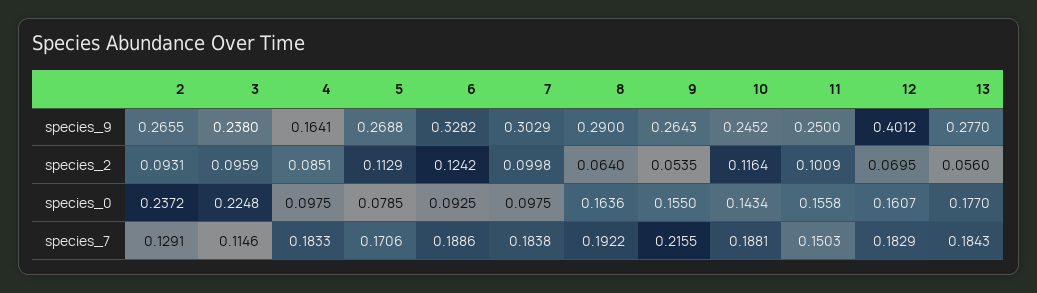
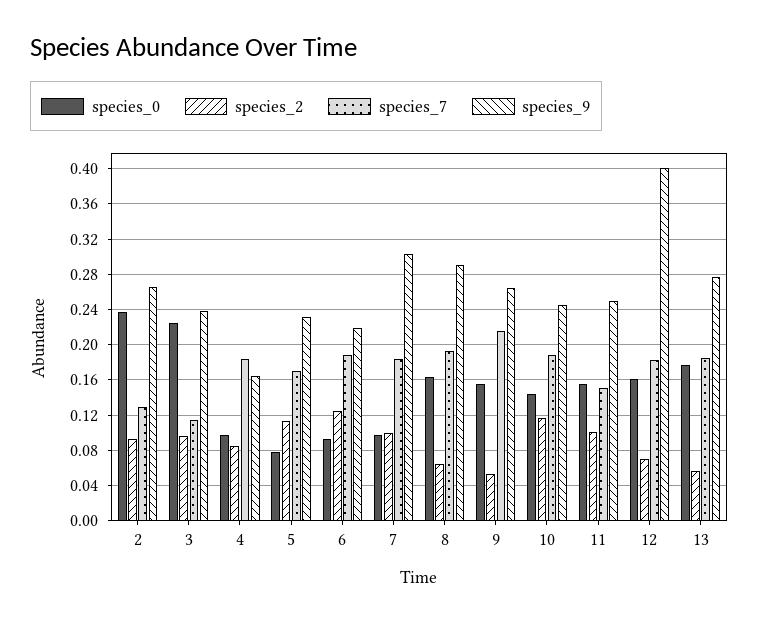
  {
    "species_9": {
      "2": 0.2655,
      "3": 0.238,
      "4": 0.1641,
-     "5": 0.2688,
+     "5": 0.23,
-     "6": 0.3282,
+     "6": 0.22,
      "7": 0.3029,
      "8": 0.29,
      "9": 0.2643,
      "10": 0.2452,
      "11": 0.25,
      "12": 0.4012,
      "13": 0.277
    },
    "species_2": {
      "2": 0.0931,
      "3": 0.0959,
      "4": 0.0851,
      "5": 0.1129,
      "6": 0.1242,
      "7": 0.0998,
      "8": 0.064,
      "9": 0.0535,
      "10": 0.1164,
      "11": 0.1009,
      "12": 0.0695,
      "13": 0.056
    },
    "species_0": {
      "2": 0.2372,
      "3": 0.2248,
      "4": 0.0975,
      "5": 0.0785,
      "6": 0.0925,
      "7": 0.0975,
      "8": 0.1636,
      "9": 0.155,
      "10": 0.1434,
      "11": 0.1558,
      "12": 0.1607,
      "13": 0.177
    },
    "species_7": {
      "2": 0.1291,
      "3": 0.1146,
      "4": 0.1833,
      "5": 0.1706,
      "6": 0.1886,
      "7": 0.1838,
      "8": 0.1922,
      "9": 0.2155,
      "10": 0.1881,
      "11": 0.1503,
      "12": 0.1829,
      "13": 0.1843
    }
  }

